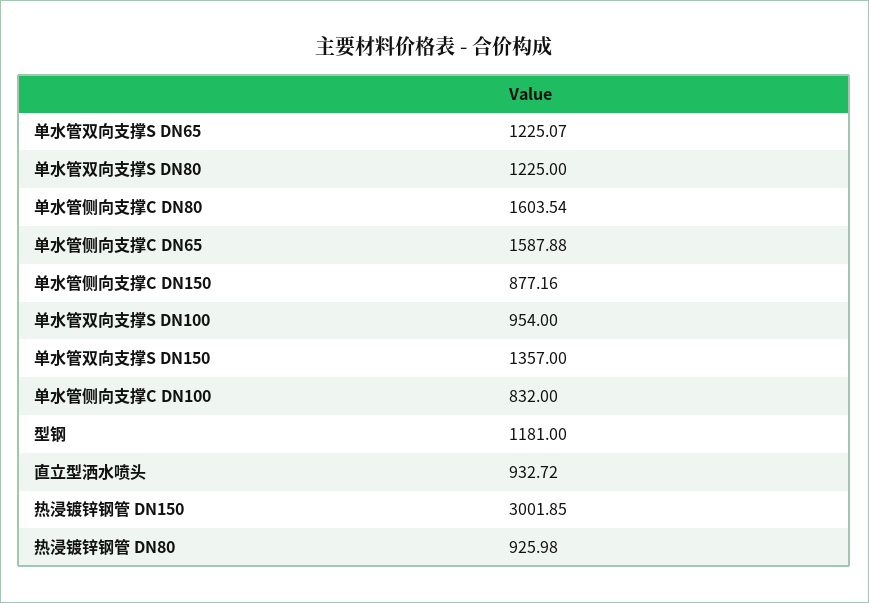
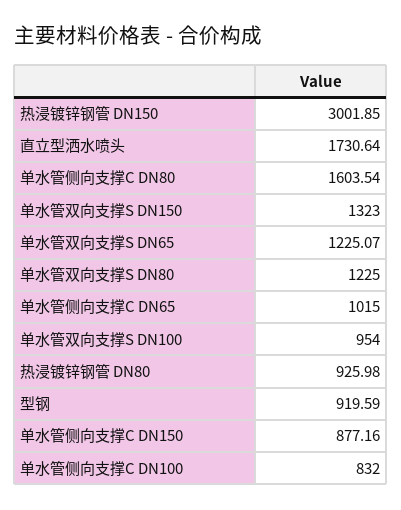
  {
    "单水管双向支撑S DN65": 1225.07,
    "单水管双向支撑S DN80": 1225,
    "单水管侧向支撑C DN80": 1603.54,
-   "单水管侧向支撑C DN65": 1587.88,
+   "单水管侧向支撑C DN65": 1015,
    "单水管侧向支撑C DN150": 877.16,
    "单水管双向支撑S DN100": 954,
-   "单水管双向支撑S DN150": 1357,
+   "单水管双向支撑S DN150": 1323,
    "单水管侧向支撑C DN100": 832,
-   "型钢": 1181,
+   "型钢": 919.59,
-   "直立型洒水喷头": 932.72,
+   "直立型洒水喷头": 1730.64,
    "热浸镀锌钢管 DN150": 3001.85,
    "热浸镀锌钢管 DN80": 925.98
  }

